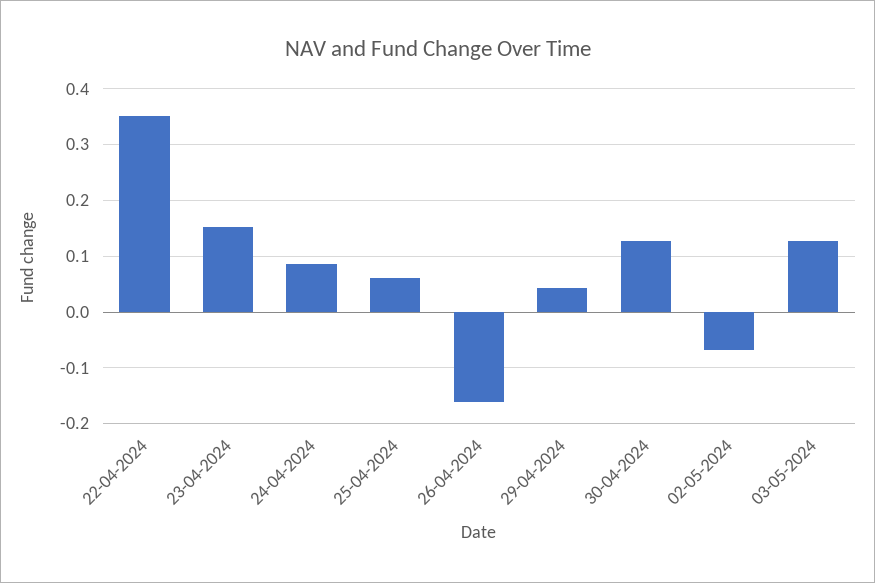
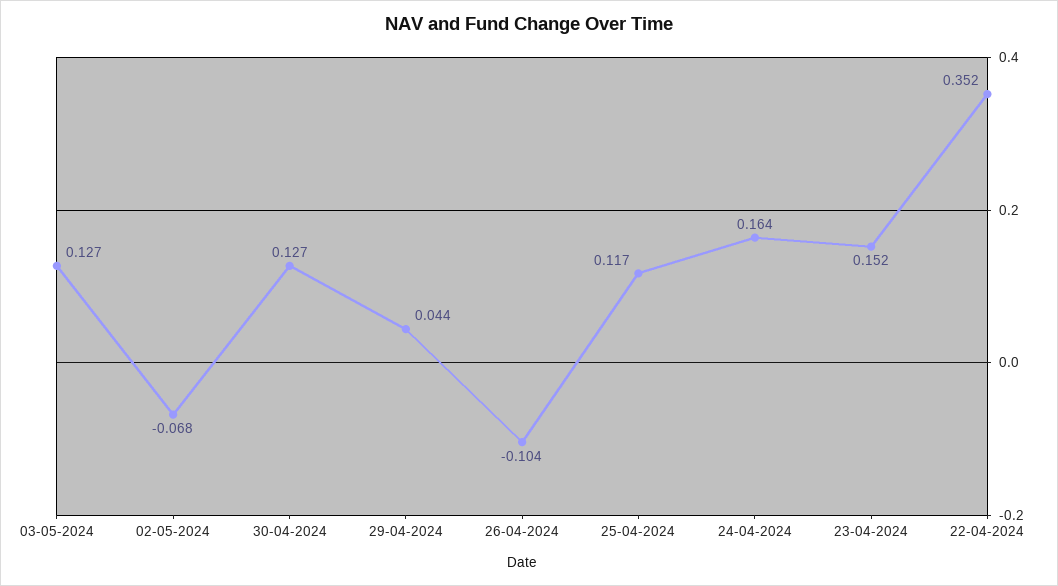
  {
    "22-04-2024": 0.352,
    "23-04-2024": 0.152,
-   "24-04-2024": 0.08,
+   "24-04-2024": 0.164,
-   "25-04-2024": 0.06,
+   "25-04-2024": 0.117,
-   "26-04-2024": -0.16,
+   "26-04-2024": -0.104,
    "29-04-2024": 0.044,
    "30-04-2024": 0.127,
    "02-05-2024": -0.068,
    "03-05-2024": 0.127
  }

